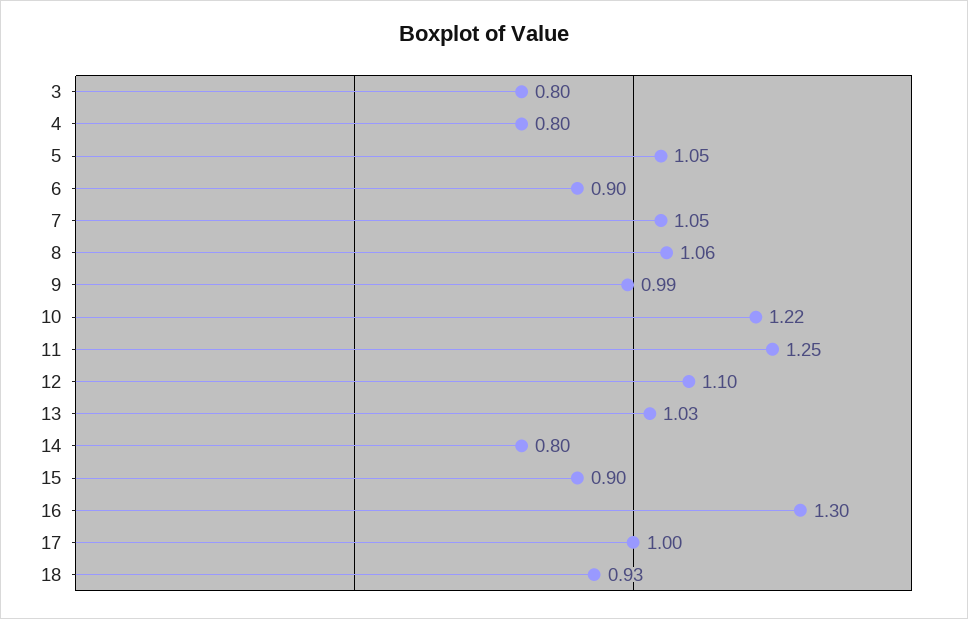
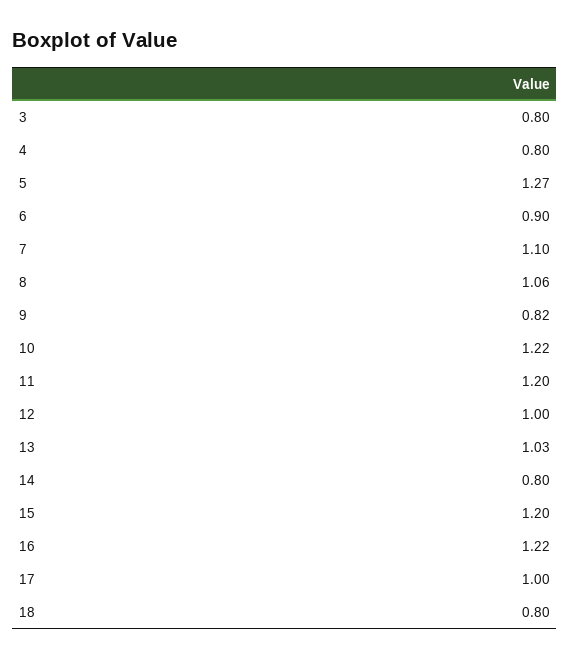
  {
    "3": 0.8,
    "4": 0.8,
-   "5": 1.05,
+   "5": 1.27,
    "6": 0.9,
-   "7": 1.05,
+   "7": 1.1,
    "8": 1.06,
-   "9": 0.99,
+   "9": 0.82,
    "10": 1.22,
-   "11": 1.25,
+   "11": 1.2,
-   "12": 1.1,
+   "12": 1,
    "13": 1.03,
    "14": 0.8,
-   "15": 0.9,
+   "15": 1.2,
-   "16": 1.3,
+   "16": 1.22,
    "17": 1,
-   "18": 0.93
+   "18": 0.8
  }

